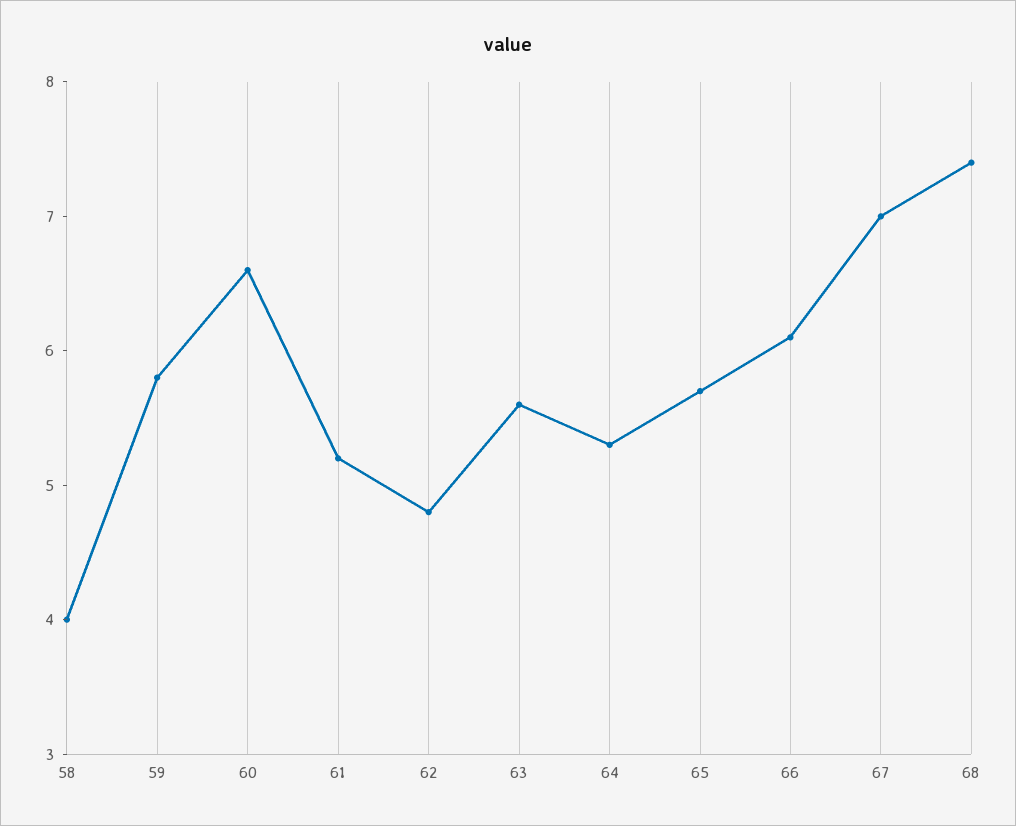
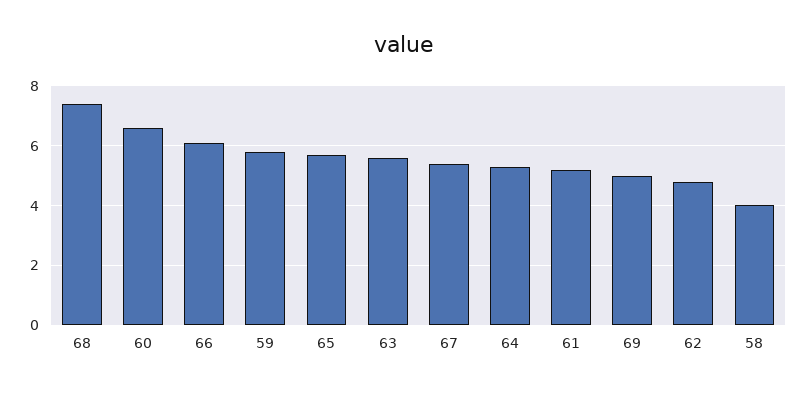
  {
    "58": 4,
    "59": 5.8,
    "60": 6.6,
    "61": 5.2,
    "62": 4.8,
    "63": 5.6,
    "64": 5.3,
    "65": 5.7,
    "66": 6.1,
-   "67": 7,
+   "67": 5.5,
-   "68": 7.4
+   "68": 7.4,
+   "69": 5
  }

